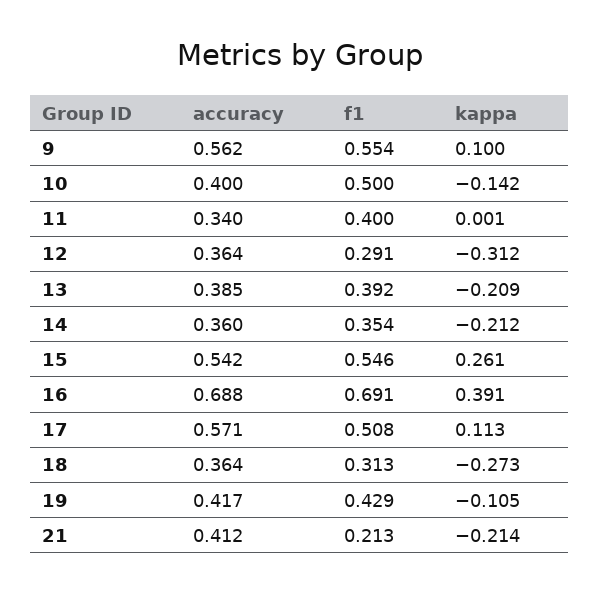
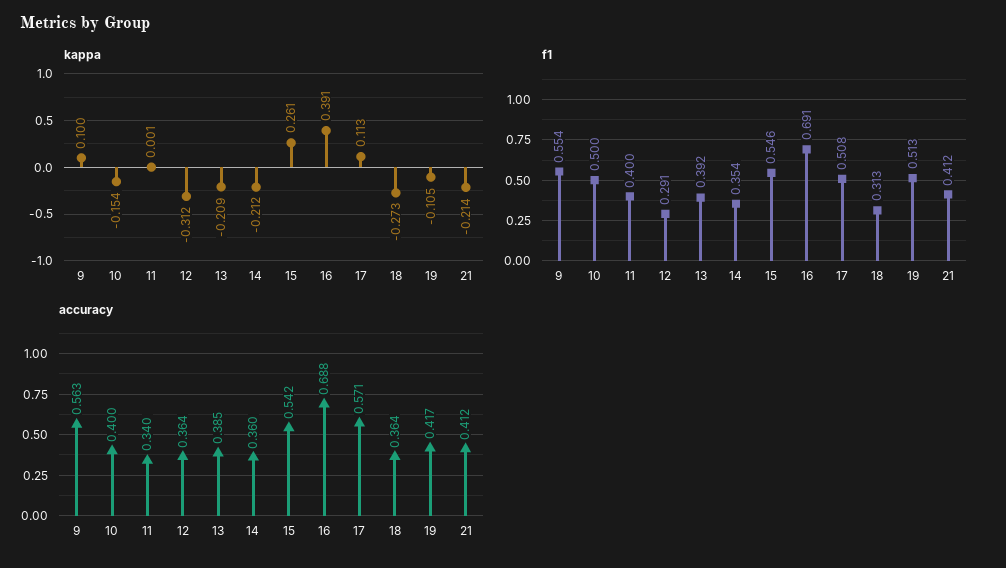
  {
    "accuracy": {
-     "9": 0.562,
+     "9": 0.563,
      "10": 0.4,
      "11": 0.34,
      "12": 0.364,
      "13": 0.385,
      "14": 0.36,
      "15": 0.542,
      "16": 0.688,
      "17": 0.571,
      "18": 0.364,
      "19": 0.417,
      "21": 0.412
    },
    "f1": {
      "9": 0.554,
      "10": 0.5,
      "11": 0.4,
      "12": 0.291,
      "13": 0.392,
      "14": 0.354,
      "15": 0.546,
      "16": 0.691,
      "17": 0.508,
      "18": 0.313,
-     "19": 0.429,
+     "19": 0.513,
-     "21": 0.213
+     "21": 0.412
    },
    "kappa": {
      "9": 0.1,
-     "10": -0.142,
+     "10": -0.154,
      "11": 0.001,
      "12": -0.312,
      "13": -0.209,
      "14": -0.212,
      "15": 0.261,
      "16": 0.391,
      "17": 0.113,
      "18": -0.273,
      "19": -0.105,
      "21": -0.214
    }
  }

